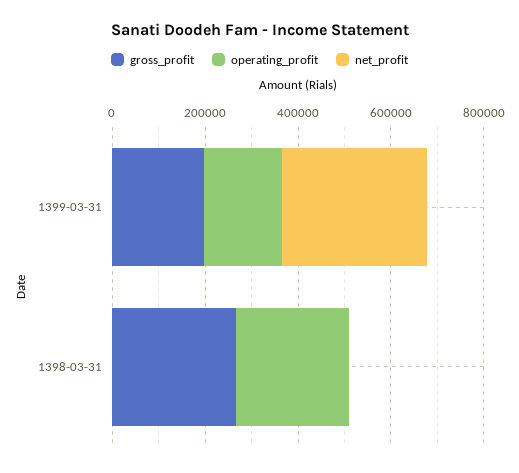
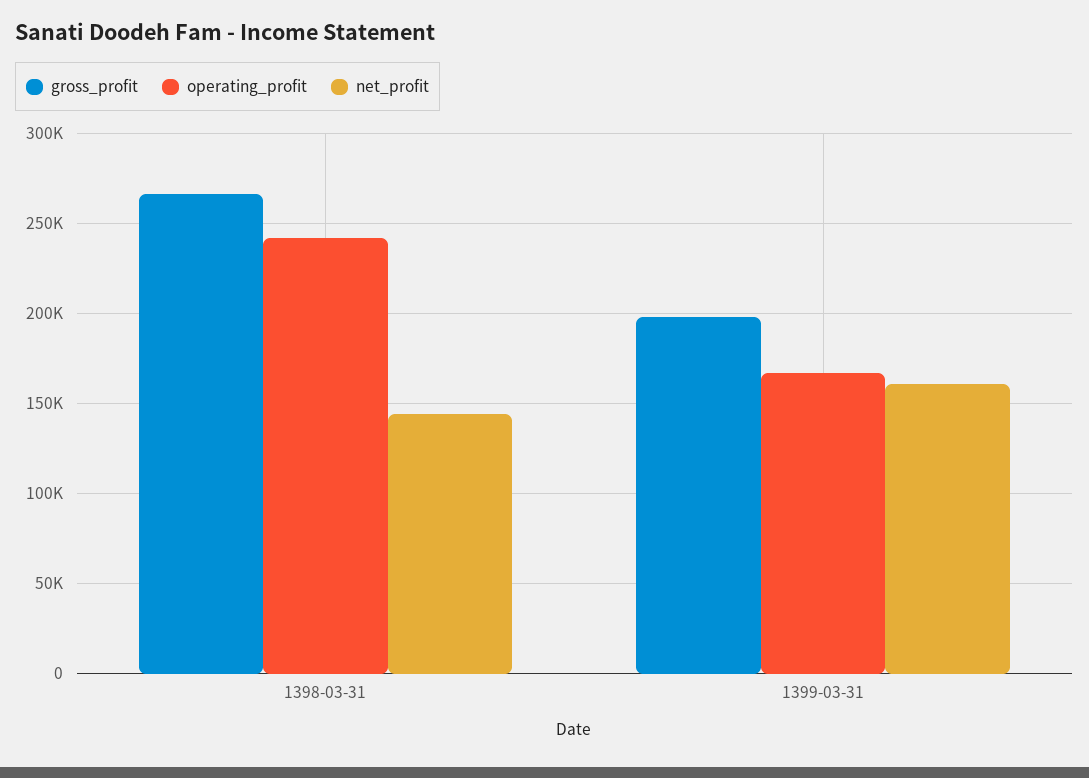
  {
    "gross_profit": {
      "1399-03-31": 200000,
      "1398-03-31": 265000
    },
    "operating_profit": {
      "1399-03-31": 165000,
      "1398-03-31": 240000
    },
    "net_profit": {
-     "1399-03-31": 300000,
+     "1399-03-31": 160000,
-     "1398-03-31": 0
+     "1398-03-31": 145000
    }
  }

